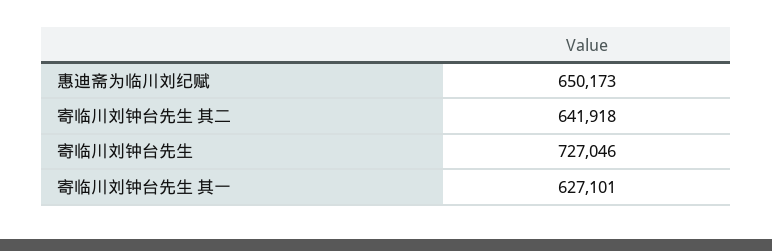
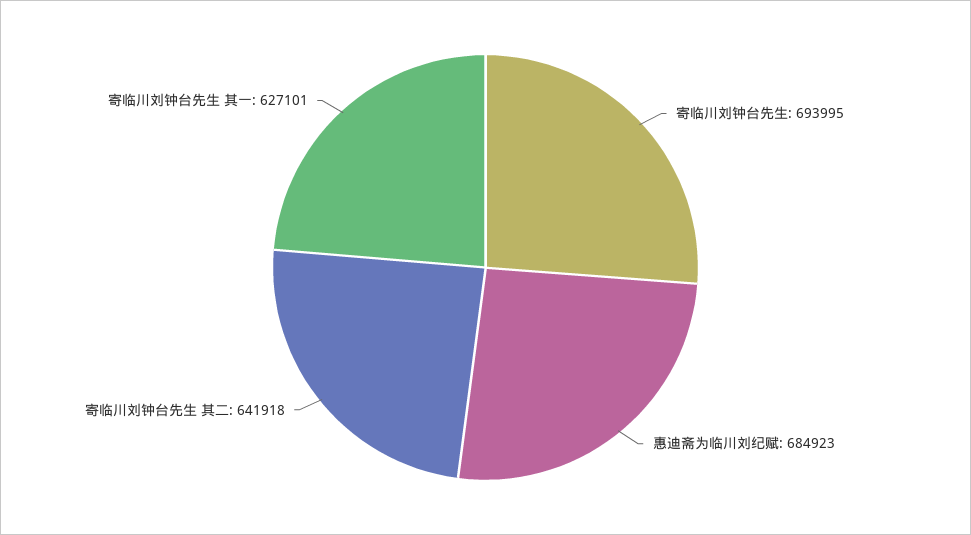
  {
-   "惠迪斋为临川刘纪赋": 650173,
+   "惠迪斋为临川刘纪赋": 684923,
    "寄临川刘钟台先生 其二": 641918,
-   "寄临川刘钟台先生": 727046,
+   "寄临川刘钟台先生": 693995,
    "寄临川刘钟台先生 其一": 627101
  }

